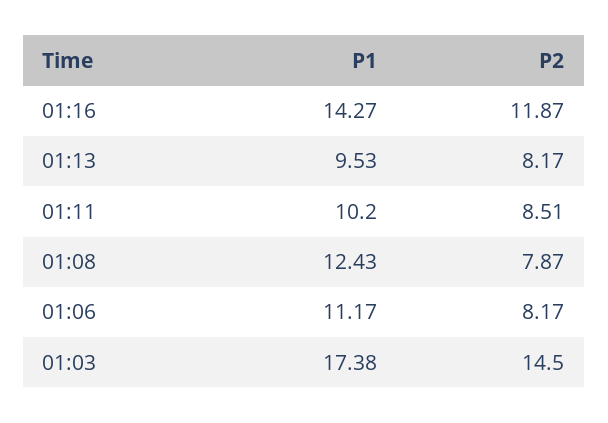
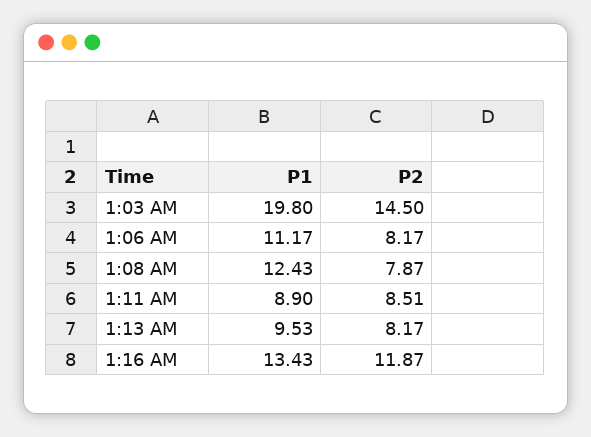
  {
    "P1": {
-     "01:16": 14.27,
+     "01:16": 13.43,
      "01:13": 9.53,
-     "01:11": 10.2,
+     "01:11": 8.9,
      "01:08": 12.43,
      "01:06": 11.17,
-     "01:03": 17.38
+     "01:03": 19.8
    },
    "P2": {
      "01:16": 11.87,
      "01:13": 8.17,
      "01:11": 8.51,
      "01:08": 7.87,
      "01:06": 8.17,
      "01:03": 14.5
    }
  }

